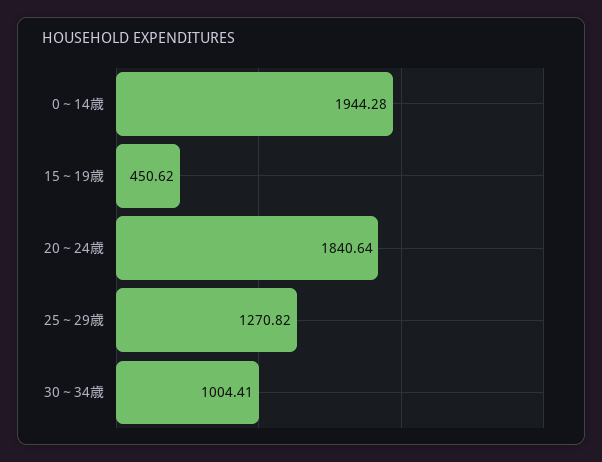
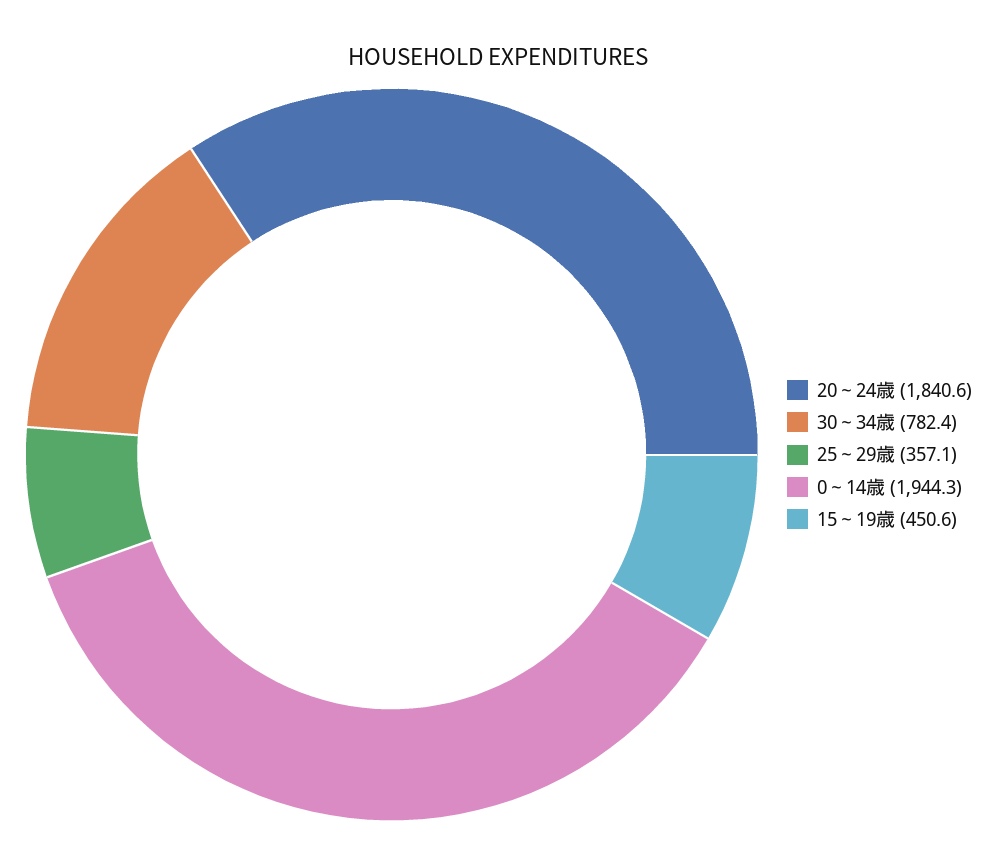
  {
    "0～14歳": 1944.28,
    "15～19歳": 450.62,
    "20～24歳": 1840.64,
-   "25～29歳": 1270.82,
+   "25～29歳": 357.1,
-   "30～34歳": 1004.41
+   "30～34歳": 782.4
  }

